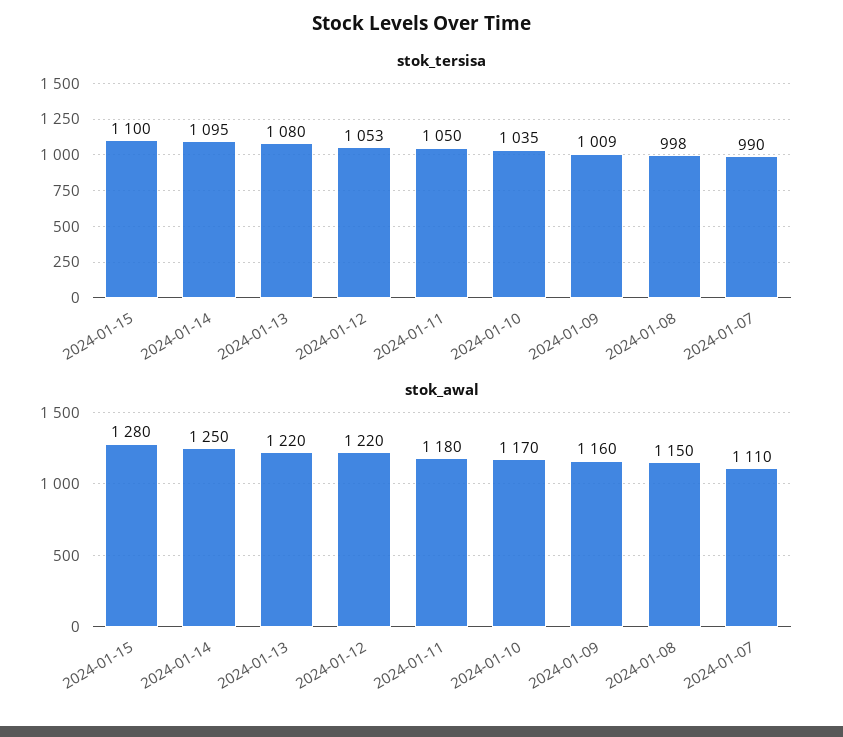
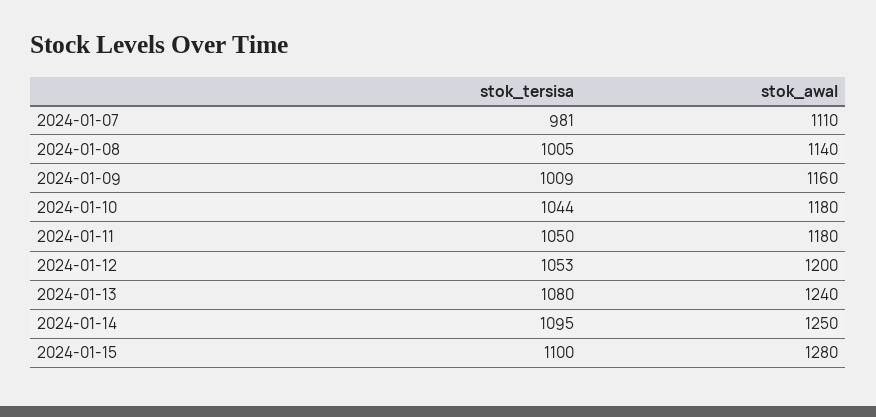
  {
    "stok_tersisa": {
      "2024-01-15": 1100,
      "2024-01-14": 1095,
      "2024-01-13": 1080,
      "2024-01-12": 1053,
      "2024-01-11": 1050,
-     "2024-01-10": 1035,
+     "2024-01-10": 1044,
      "2024-01-09": 1009,
-     "2024-01-08": 998,
+     "2024-01-08": 1005,
-     "2024-01-07": 990
+     "2024-01-07": 981
    },
    "stok_awal": {
      "2024-01-15": 1280,
      "2024-01-14": 1250,
-     "2024-01-13": 1220,
+     "2024-01-13": 1240,
-     "2024-01-12": 1220,
+     "2024-01-12": 1200,
      "2024-01-11": 1180,
-     "2024-01-10": 1170,
+     "2024-01-10": 1180,
      "2024-01-09": 1160,
-     "2024-01-08": 1150,
+     "2024-01-08": 1140,
      "2024-01-07": 1110
    }
  }

